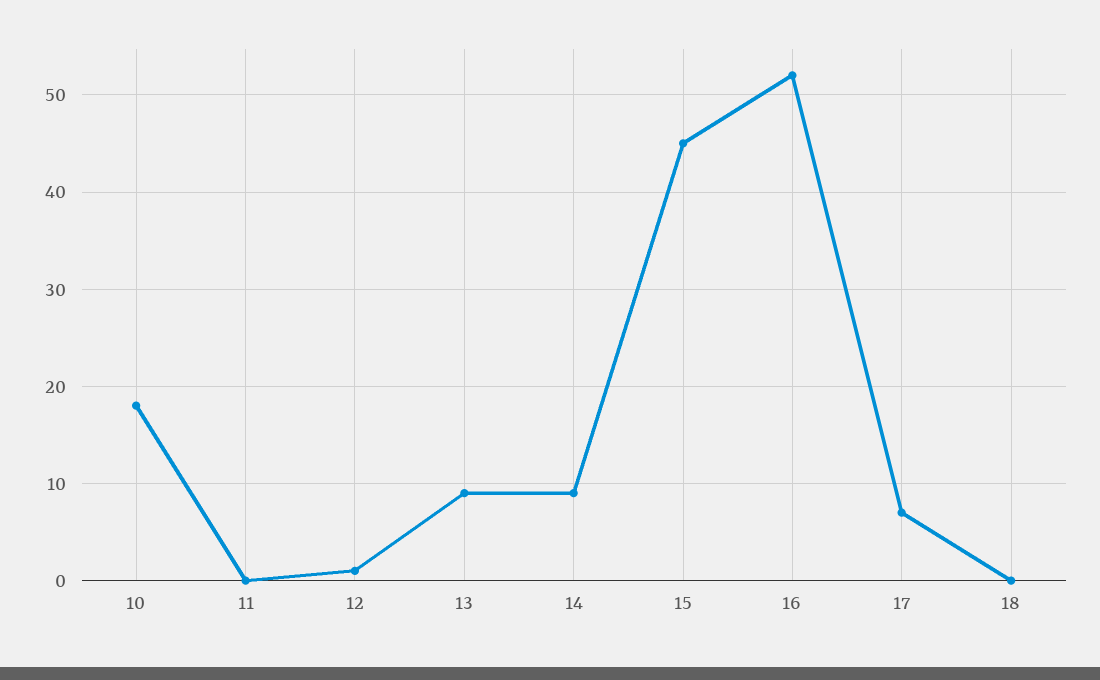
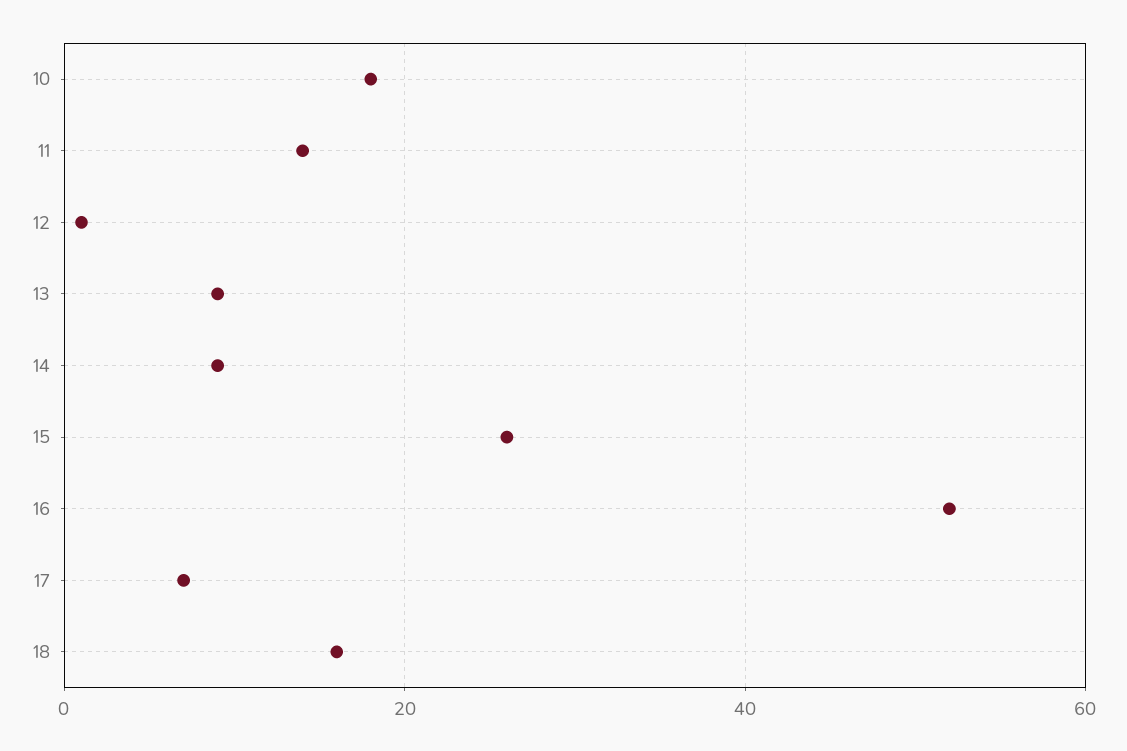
  {
    "10": 18,
-   "11": 0,
+   "11": 15,
    "12": 1,
    "13": 9,
    "14": 9,
-   "15": 45,
+   "15": 25,
    "16": 52,
    "17": 7,
-   "18": 0
+   "18": 15
  }

